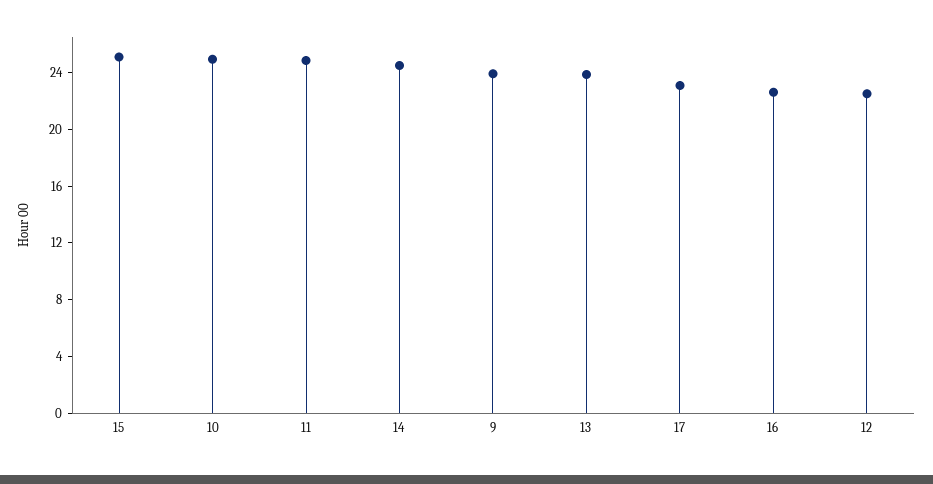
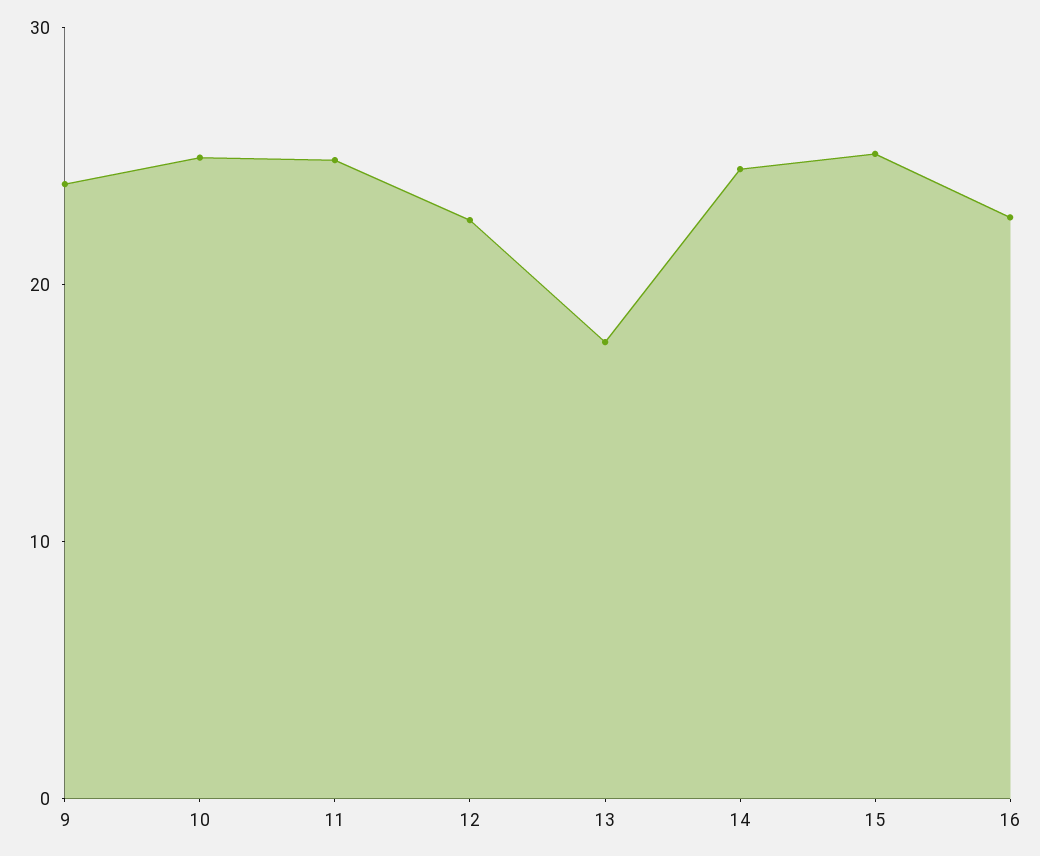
  {
    "15": 25,
    "10": 25,
    "11": 25,
    "14": 25,
    "9": 24,
-   "13": 24,
+   "13": 18,
-   "17": 23,
    "16": 23,
    "12": 23
  }

